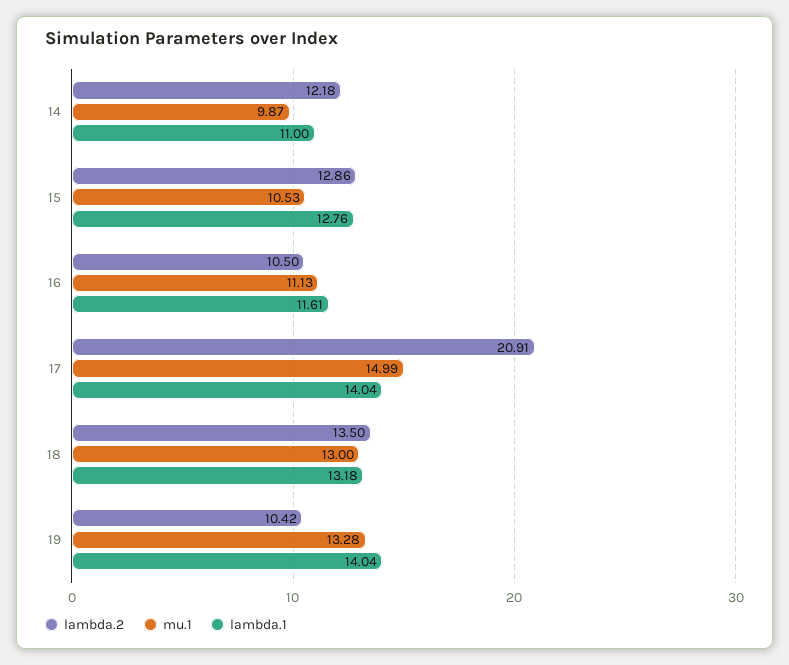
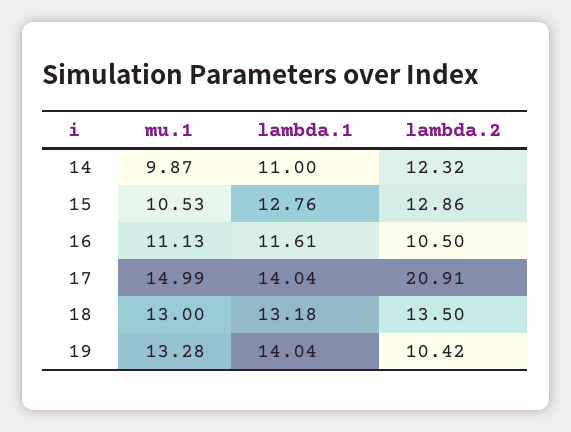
  {
    "lambda.2": {
-     "14": 12.18,
+     "14": 12.32,
      "15": 12.86,
      "16": 10.5,
      "17": 20.91,
      "18": 13.5,
      "19": 10.42
    },
    "mu.1": {
      "14": 9.87,
      "15": 10.53,
      "16": 11.13,
      "17": 14.99,
      "18": 13,
      "19": 13.28
    },
    "lambda.1": {
      "14": 11,
      "15": 12.76,
      "16": 11.61,
      "17": 14.04,
      "18": 13.18,
      "19": 14.04
    }
  }

